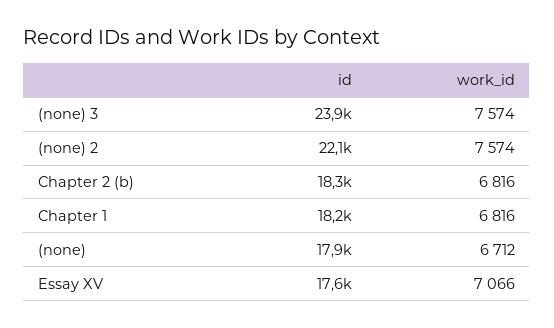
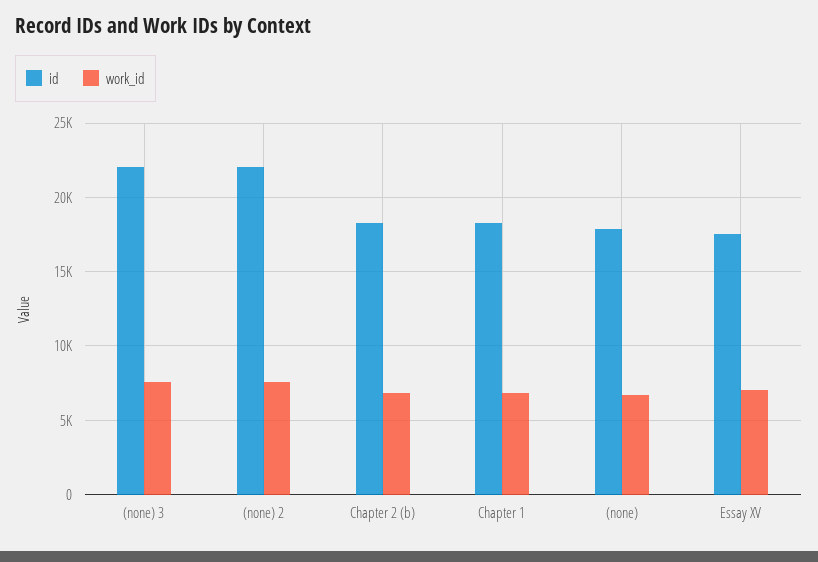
  {
    "id": {
-     "(none) 3": 23900,
+     "(none) 3": 22000,
      "(none) 2": 22100,
      "Chapter 2 (b)": 18300,
      "Chapter 1": 18200,
      "(none)": 17900,
      "Essay XV": 17600
    },
    "work_id": {
      "(none) 3": 7574,
      "(none) 2": 7574,
      "Chapter 2 (b)": 6816,
      "Chapter 1": 6816,
      "(none)": 6712,
      "Essay XV": 7066
    }
  }

